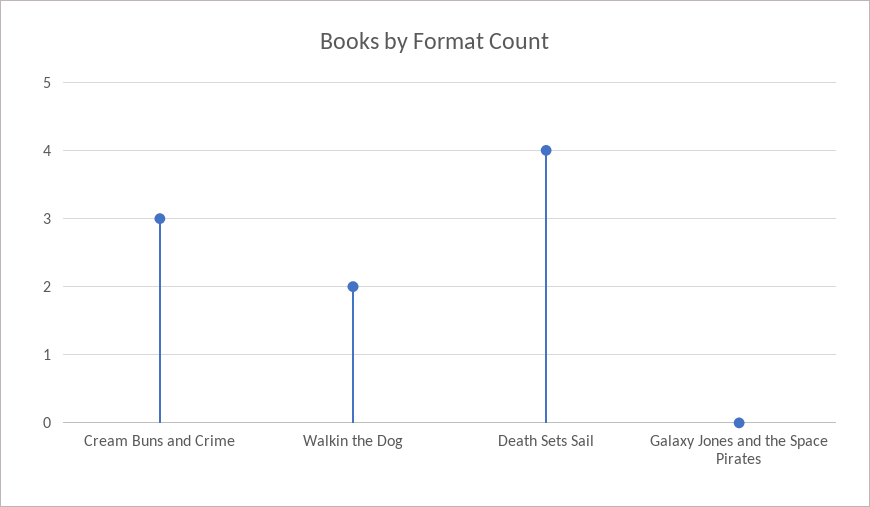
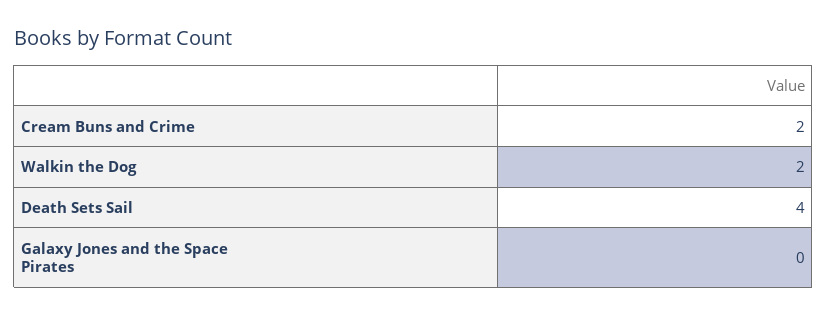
  {
-   "Cream Buns and Crime": 3,
+   "Cream Buns and Crime": 2,
    "Walkin the Dog": 2,
    "Death Sets Sail": 4,
    "Galaxy Jones and the Space Pirates": 0
  }

